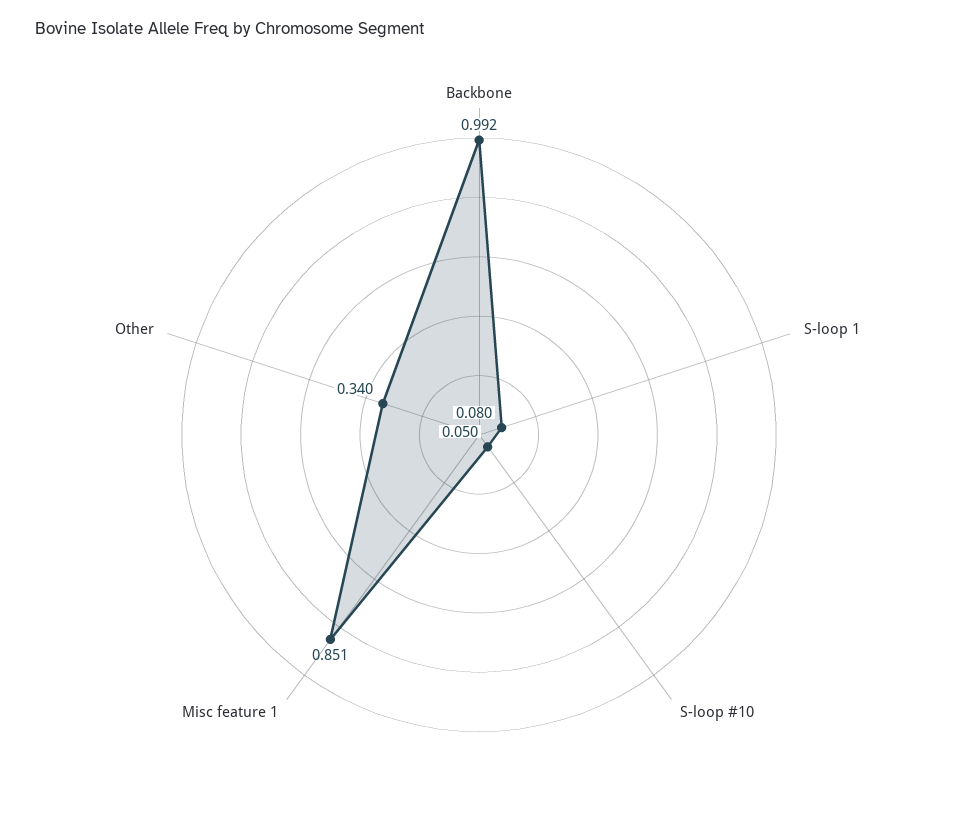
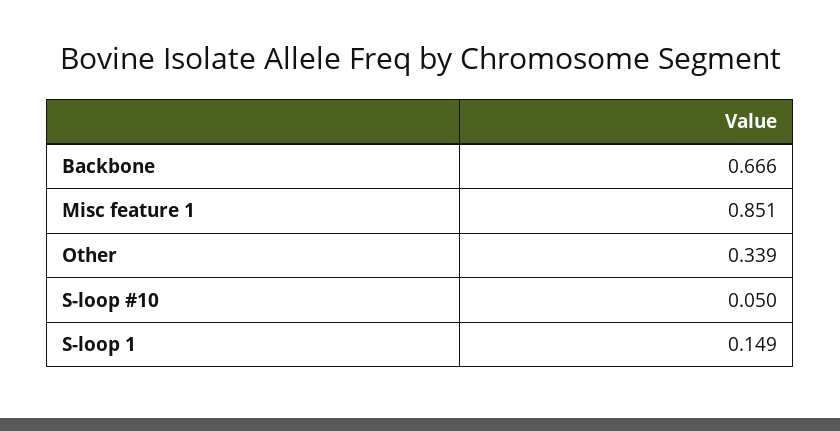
  {
-   "Backbone": 0.992,
+   "Backbone": 0.666,
-   "S-loop 1": 0.08,
+   "S-loop 1": 0.149,
    "S-loop #10": 0.05,
    "Misc feature 1": 0.851,
-   "Other": 0.34
+   "Other": 0.339
  }

